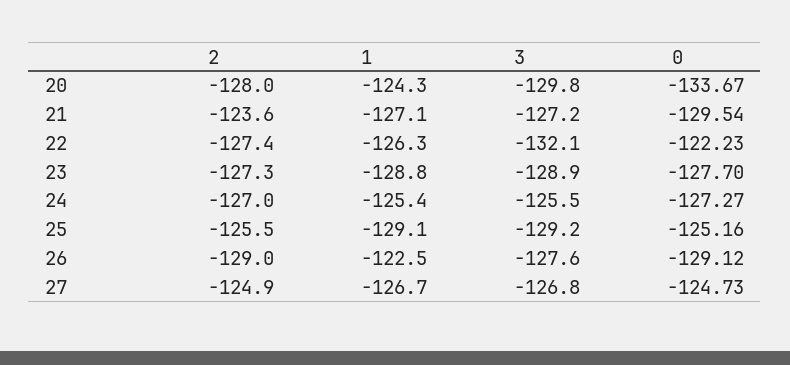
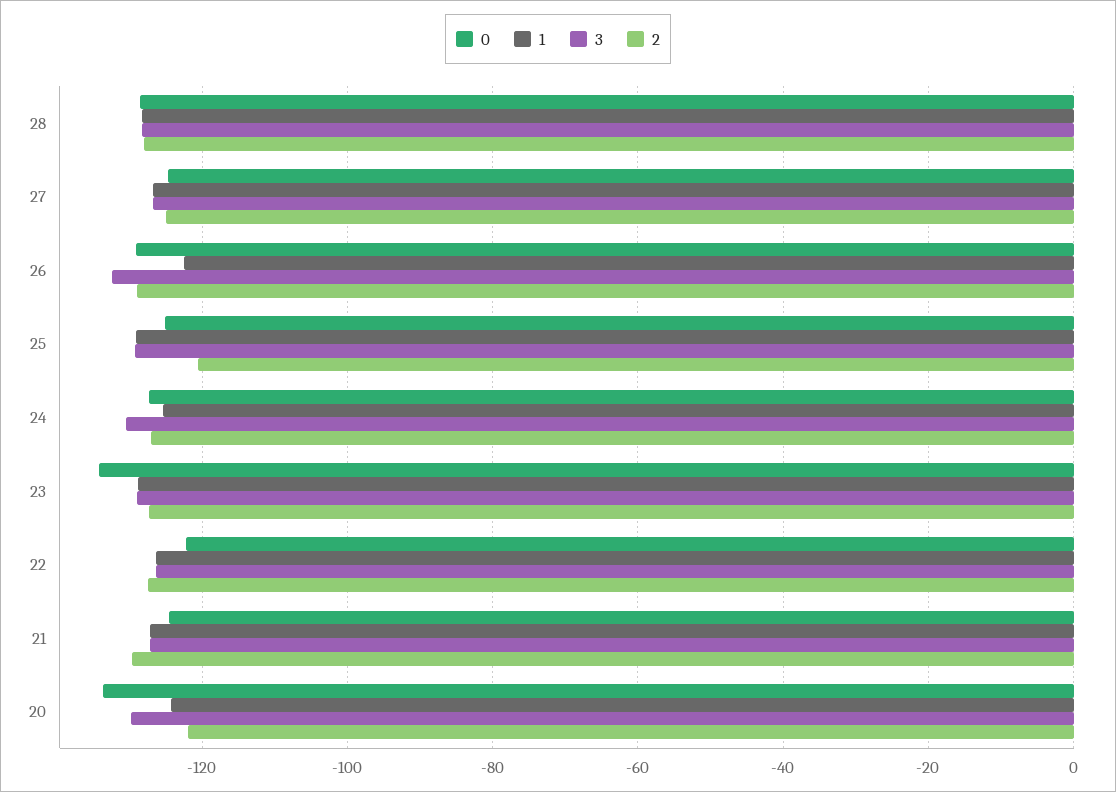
  {
    "2": {
-     "20": -128,
+     "20": -122,
-     "21": -123.6,
+     "21": -130,
      "22": -127.4,
      "23": -127.3,
      "24": -127,
-     "25": -125.5,
+     "25": -120,
      "26": -129,
-     "27": -124.9
+     "27": -124.9,
+     "28": -128
    },
    "1": {
      "20": -124.3,
      "21": -127.1,
      "22": -126.3,
      "23": -128.8,
      "24": -125.4,
      "25": -129.1,
      "26": -122.5,
-     "27": -126.7
+     "27": -126.7,
+     "28": -128
    },
    "3": {
      "20": -129.8,
      "21": -127.2,
-     "22": -132.1,
+     "22": -126,
      "23": -128.9,
-     "24": -125.5,
+     "24": -130,
      "25": -129.2,
-     "26": -127.6,
+     "26": -132,
-     "27": -126.8
+     "27": -126.8,
+     "28": -128
    },
    "0": {
      "20": -133.67,
-     "21": -129.54,
+     "21": -124,
      "22": -122.23,
-     "23": -127.7,
+     "23": -134,
      "24": -127.27,
      "25": -125.16,
      "26": -129.12,
-     "27": -124.73
+     "27": -124.73,
+     "28": -128
    }
  }

